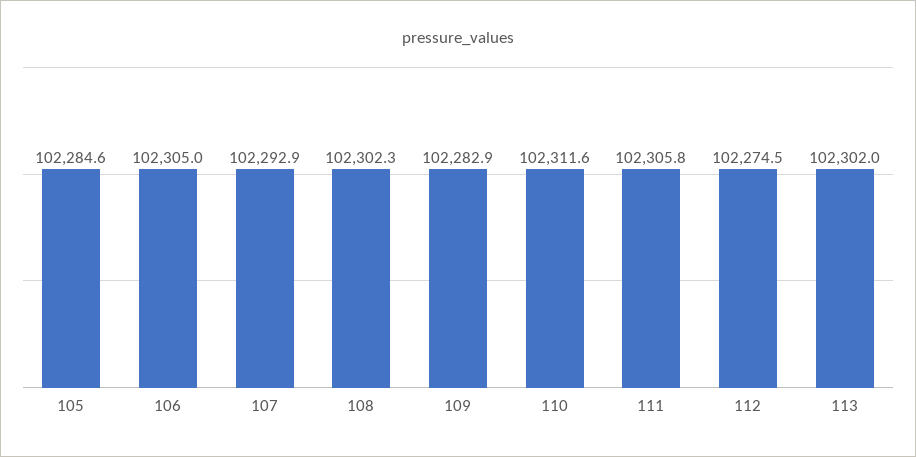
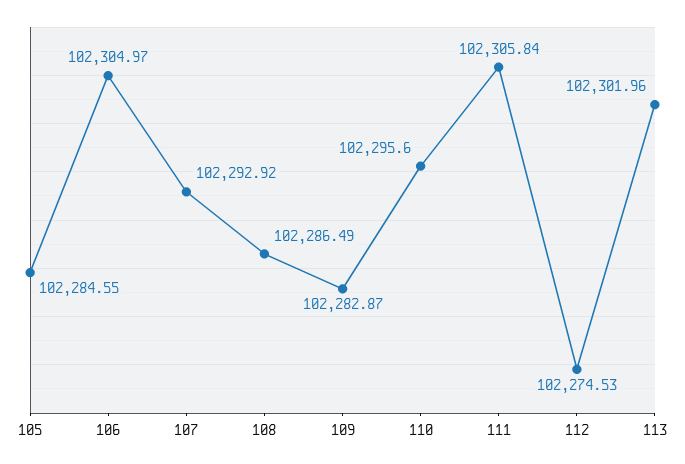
  {
    "105": 102284.55,
    "106": 102304.97,
    "107": 102292.92,
-   "108": 102302.3,
+   "108": 102286.49,
    "109": 102282.87,
-   "110": 102311.6,
+   "110": 102295.6,
    "111": 102305.84,
    "112": 102274.53,
    "113": 102301.96
  }

